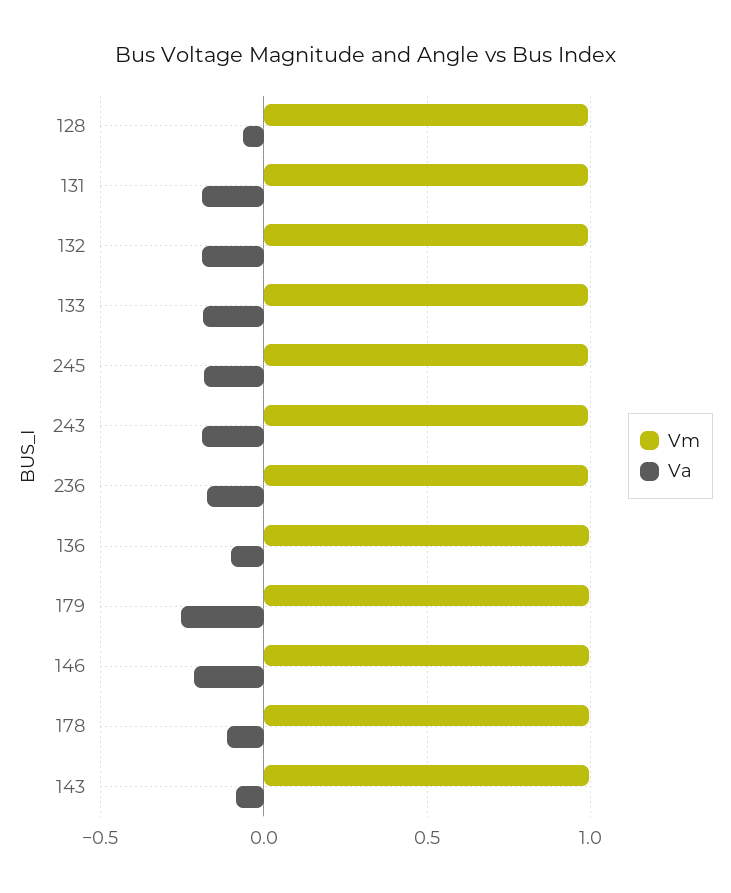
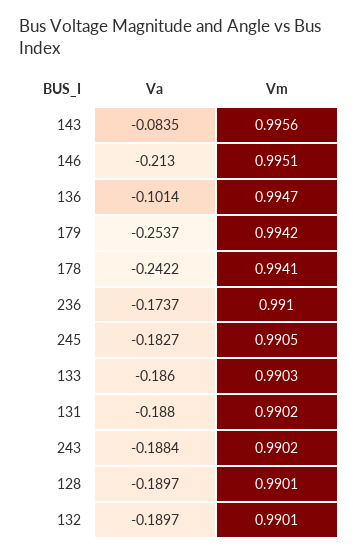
  {
    "Vm": {
      "128": 0.9901,
      "131": 0.9902,
      "132": 0.9901,
      "133": 0.9903,
      "245": 0.9905,
      "243": 0.9902,
      "236": 0.991,
      "136": 0.9947,
      "179": 0.9942,
      "146": 0.9951,
      "178": 0.9941,
      "143": 0.9956
    },
    "Va": {
-     "128": -0.05,
+     "128": -0.1897,
      "131": -0.188,
      "132": -0.1897,
      "133": -0.186,
      "245": -0.1827,
      "243": -0.1884,
      "236": -0.1737,
      "136": -0.1014,
      "179": -0.2537,
      "146": -0.213,
-     "178": -0.1,
+     "178": -0.2422,
      "143": -0.0835
    }
  }

